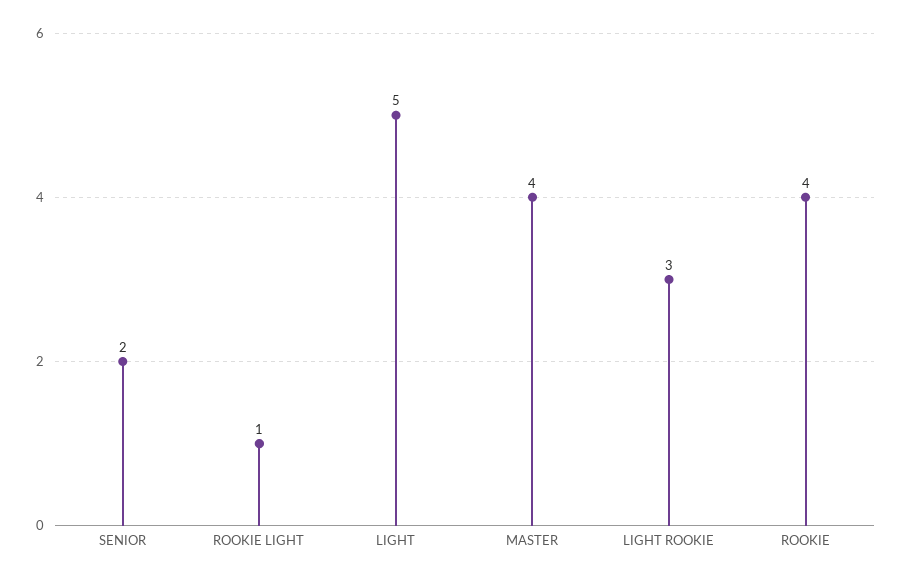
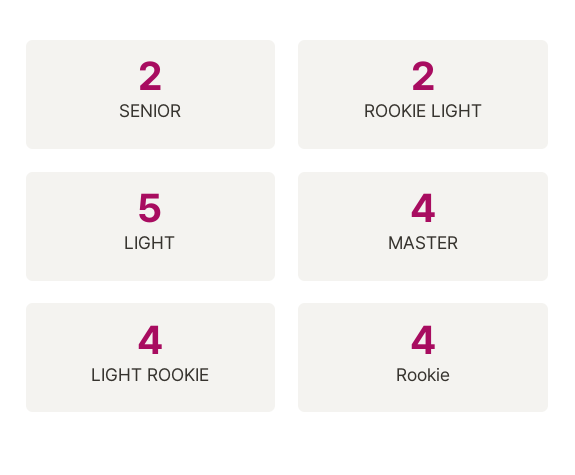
  {
    "SENIOR": 2,
-   "ROOKIE LIGHT": 1,
+   "ROOKIE LIGHT": 2,
    "LIGHT": 5,
    "MASTER": 4,
-   "LIGHT ROOKIE": 3,
+   "LIGHT ROOKIE": 4,
    "ROOKIE": 4
  }

